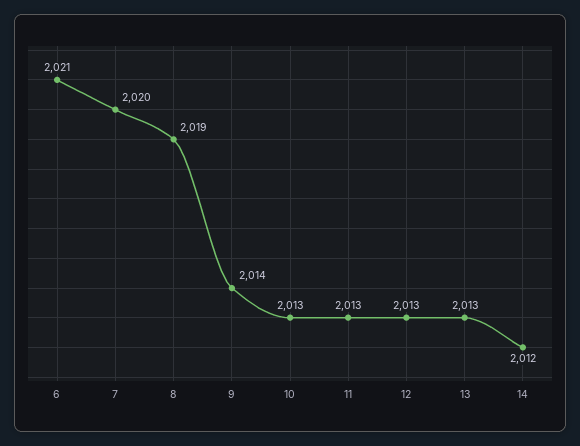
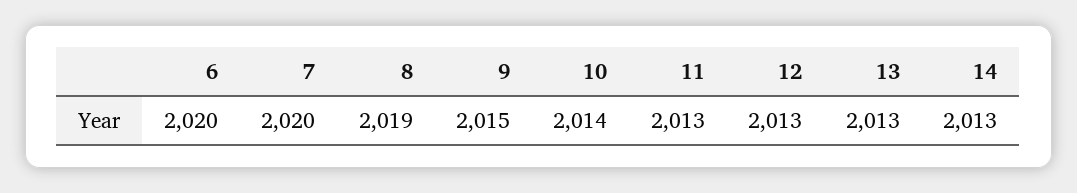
  {
-   "6": 2021,
+   "6": 2020,
    "7": 2020,
    "8": 2019,
-   "9": 2014,
+   "9": 2015,
-   "10": 2013,
+   "10": 2014,
    "11": 2013,
    "12": 2013,
    "13": 2013,
-   "14": 2012
+   "14": 2013
  }

